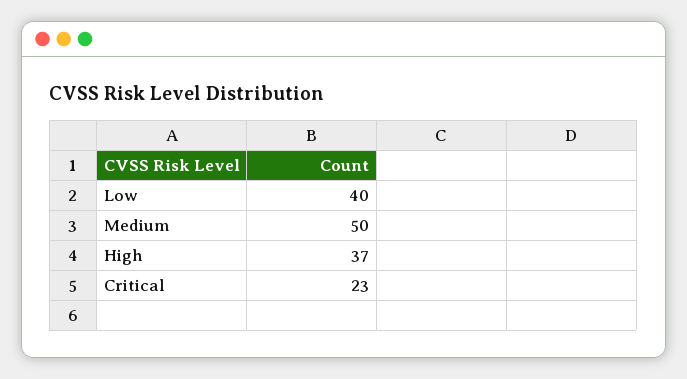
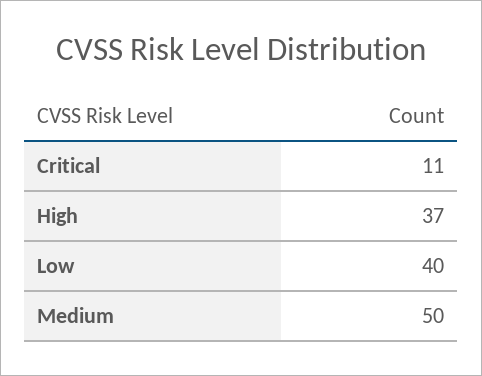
  {
    "Low": 40,
    "Medium": 50,
    "High": 37,
-   "Critical": 23
+   "Critical": 11
  }

